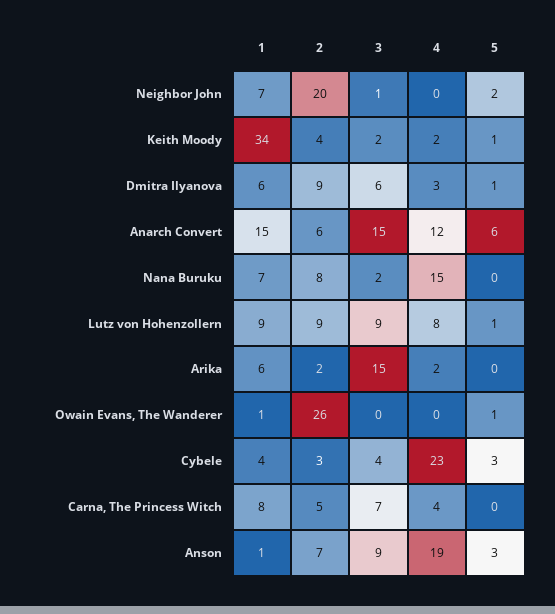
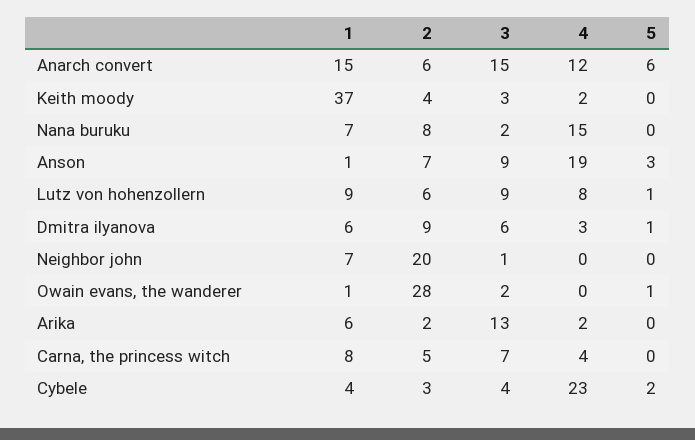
  {
    "1": {
      "Neighbor John": 7,
-     "Keith Moody": 34,
+     "Keith Moody": 37,
      "Dmitra Ilyanova": 6,
      "Anarch Convert": 15,
      "Nana Buruku": 7,
      "Lutz von Hohenzollern": 9,
      "Arika": 6,
      "Owain Evans, The Wanderer": 1,
      "Cybele": 4,
      "Carna, The Princess Witch": 8,
      "Anson": 1
    },
    "2": {
      "Neighbor John": 20,
      "Keith Moody": 4,
      "Dmitra Ilyanova": 9,
      "Anarch Convert": 6,
      "Nana Buruku": 8,
-     "Lutz von Hohenzollern": 9,
+     "Lutz von Hohenzollern": 6,
      "Arika": 2,
-     "Owain Evans, The Wanderer": 26,
+     "Owain Evans, The Wanderer": 28,
      "Cybele": 3,
      "Carna, The Princess Witch": 5,
      "Anson": 7
    },
    "3": {
      "Neighbor John": 1,
-     "Keith Moody": 2,
+     "Keith Moody": 3,
      "Dmitra Ilyanova": 6,
      "Anarch Convert": 15,
      "Nana Buruku": 2,
      "Lutz von Hohenzollern": 9,
-     "Arika": 15,
+     "Arika": 13,
-     "Owain Evans, The Wanderer": 0,
+     "Owain Evans, The Wanderer": 2,
      "Cybele": 4,
      "Carna, The Princess Witch": 7,
      "Anson": 9
    },
    "4": {
      "Neighbor John": 0,
      "Keith Moody": 2,
      "Dmitra Ilyanova": 3,
      "Anarch Convert": 12,
      "Nana Buruku": 15,
      "Lutz von Hohenzollern": 8,
      "Arika": 2,
      "Owain Evans, The Wanderer": 0,
      "Cybele": 23,
      "Carna, The Princess Witch": 4,
      "Anson": 19
    },
    "5": {
-     "Neighbor John": 2,
+     "Neighbor John": 0,
-     "Keith Moody": 1,
+     "Keith Moody": 0,
      "Dmitra Ilyanova": 1,
      "Anarch Convert": 6,
      "Nana Buruku": 0,
      "Lutz von Hohenzollern": 1,
      "Arika": 0,
      "Owain Evans, The Wanderer": 1,
-     "Cybele": 3,
+     "Cybele": 2,
      "Carna, The Princess Witch": 0,
      "Anson": 3
    }
  }

